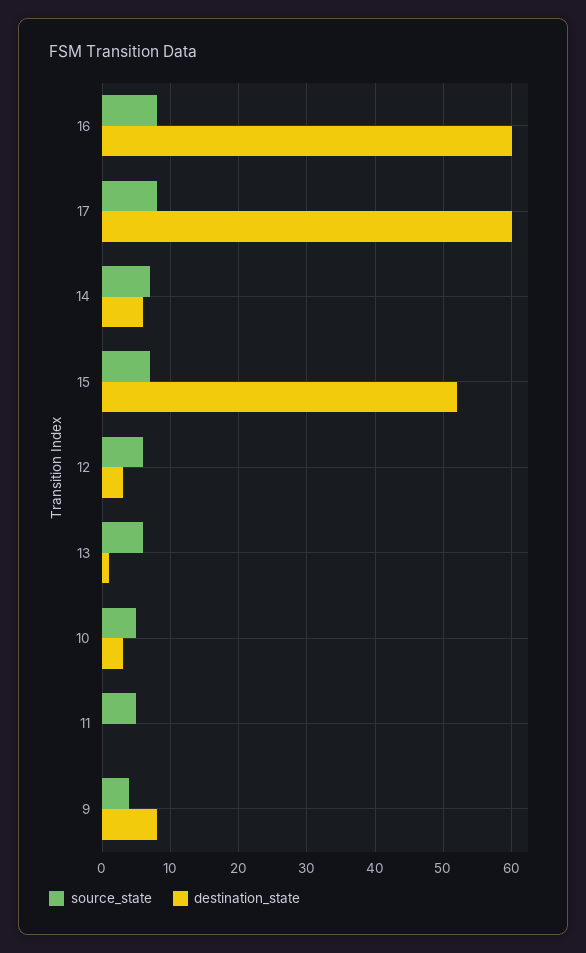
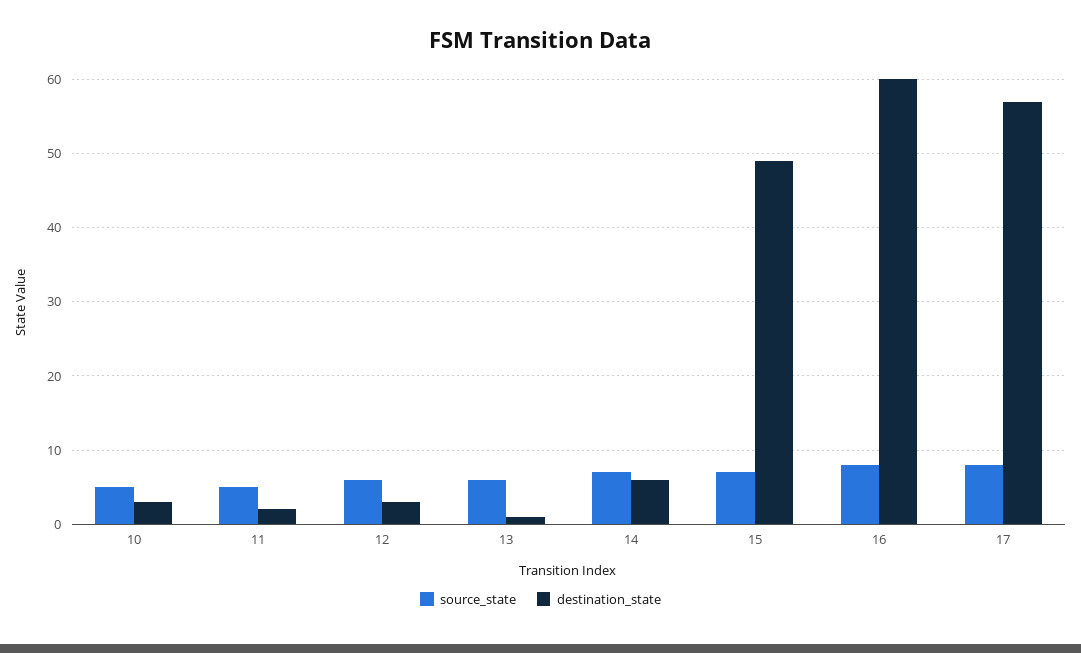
  {
    "source_state": {
      "16": 8,
      "17": 8,
      "14": 7,
      "15": 7,
      "12": 6,
      "13": 6,
      "10": 5,
-     "11": 5,
+     "11": 5
-     "9": 4
    },
    "destination_state": {
      "16": 60,
-     "17": 60,
+     "17": 57,
      "14": 6,
-     "15": 52,
+     "15": 49,
      "12": 3,
      "13": 1,
      "10": 3,
-     "11": 0,
+     "11": 2
-     "9": 8
    }
  }

